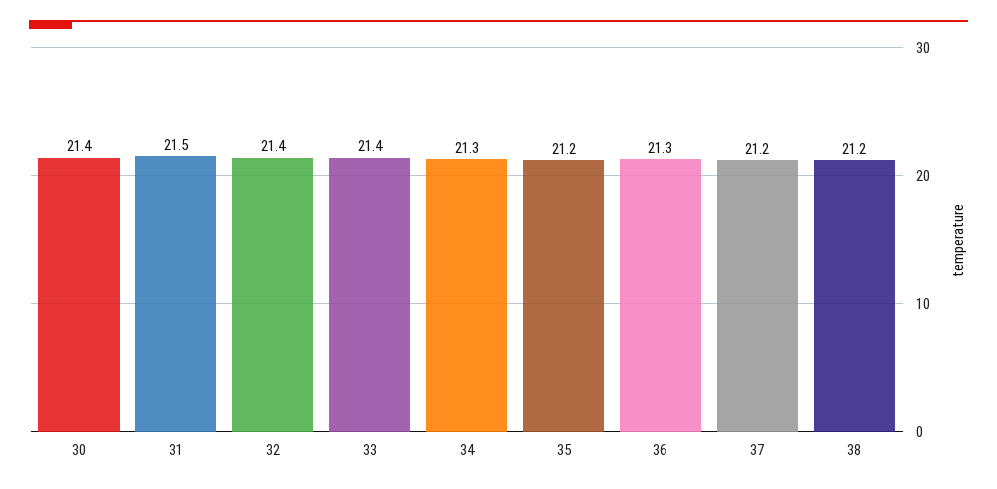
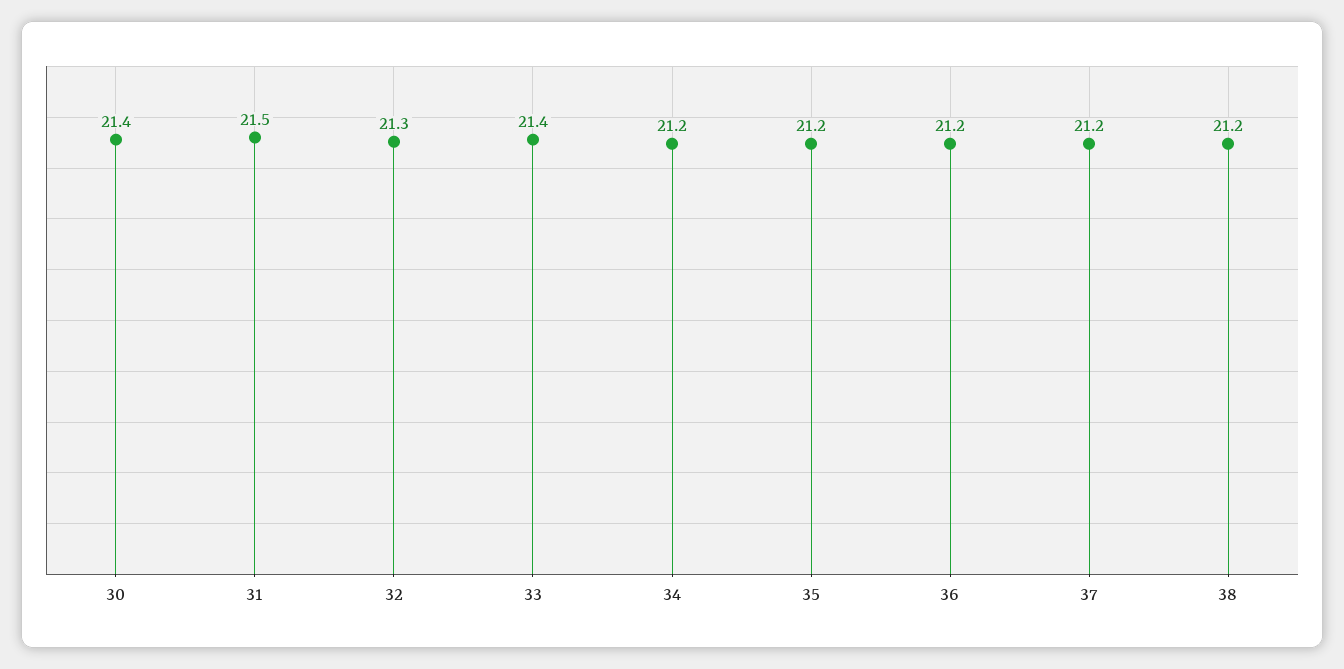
  {
    "30": 21.4,
    "31": 21.5,
-   "32": 21.4,
+   "32": 21.3,
    "33": 21.4,
-   "34": 21.3,
+   "34": 21.2,
    "35": 21.2,
-   "36": 21.3,
+   "36": 21.2,
    "37": 21.2,
    "38": 21.2
  }

